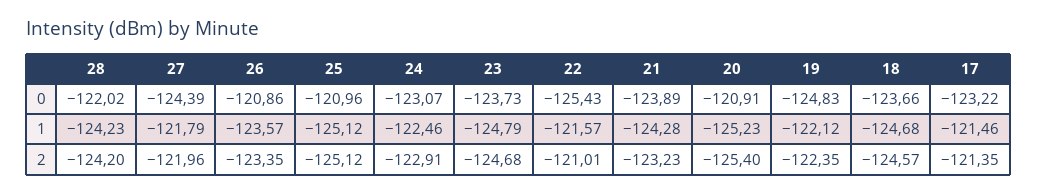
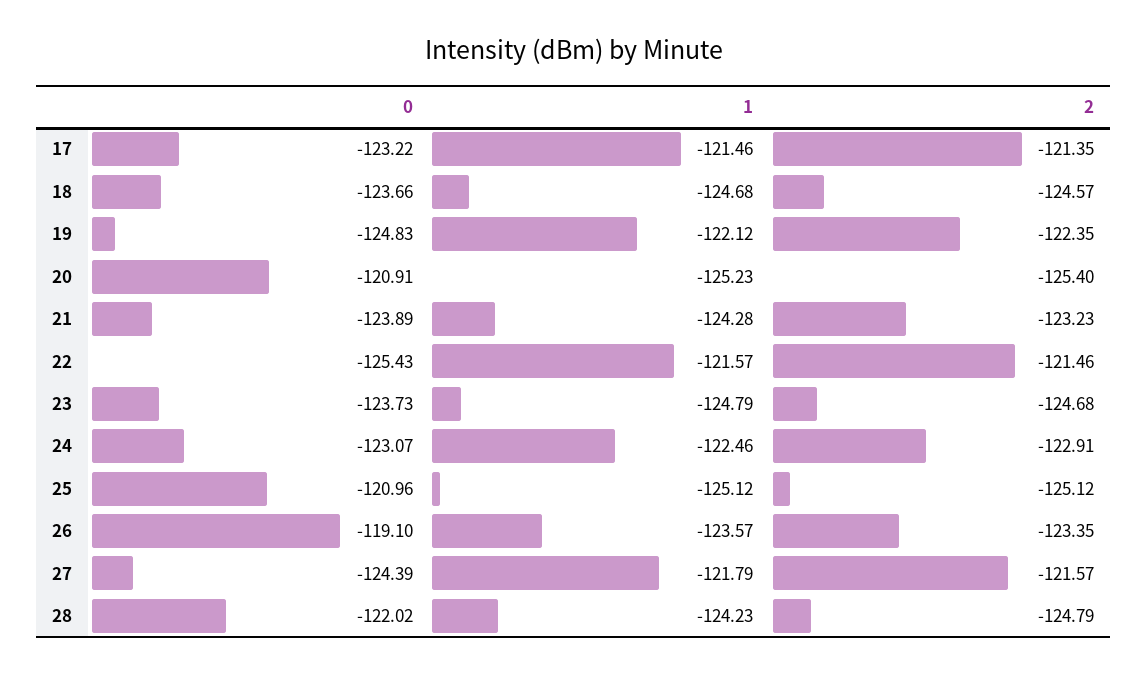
  {
    "28": {
      "0": -122.02,
      "1": -124.23,
-     "2": -124.2
+     "2": -124.79
    },
    "27": {
      "0": -124.39,
      "1": -121.79,
-     "2": -121.96
+     "2": -121.57
    },
    "26": {
-     "0": -120.86,
+     "0": -119.1,
      "1": -123.57,
      "2": -123.35
    },
    "25": {
      "0": -120.96,
      "1": -125.12,
      "2": -125.12
    },
    "24": {
      "0": -123.07,
      "1": -122.46,
      "2": -122.91
    },
    "23": {
      "0": -123.73,
      "1": -124.79,
      "2": -124.68
    },
    "22": {
      "0": -125.43,
      "1": -121.57,
-     "2": -121.01
+     "2": -121.46
    },
    "21": {
      "0": -123.89,
      "1": -124.28,
      "2": -123.23
    },
    "20": {
      "0": -120.91,
      "1": -125.23,
      "2": -125.4
    },
    "19": {
      "0": -124.83,
      "1": -122.12,
      "2": -122.35
    },
    "18": {
      "0": -123.66,
      "1": -124.68,
      "2": -124.57
    },
    "17": {
      "0": -123.22,
      "1": -121.46,
      "2": -121.35
    }
  }

